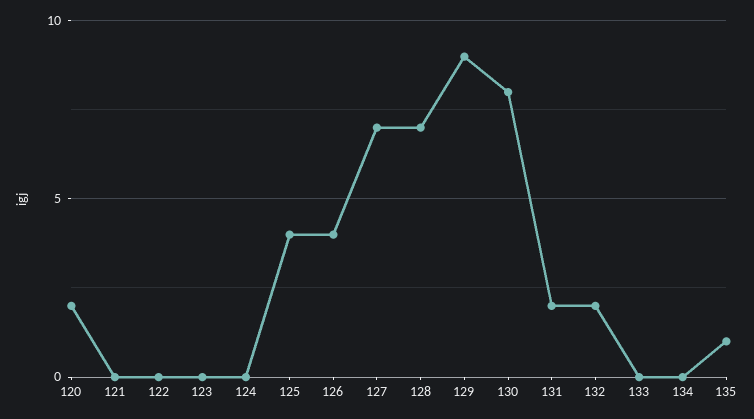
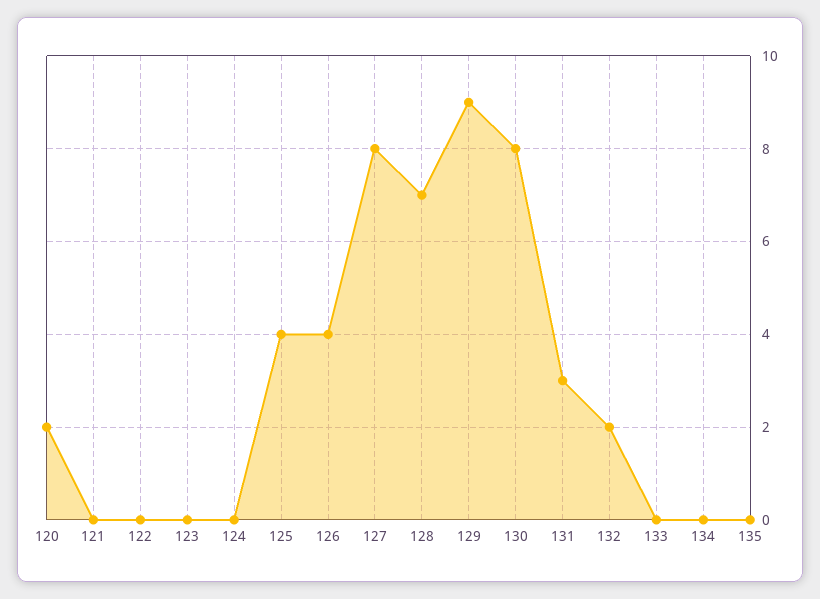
  {
    "120": 2,
    "121": 0,
    "122": 0,
    "123": 0,
    "124": 0,
    "125": 4,
    "126": 4,
-   "127": 7,
+   "127": 8,
    "128": 7,
    "129": 9,
    "130": 8,
-   "131": 2,
+   "131": 3,
    "132": 2,
    "133": 0,
    "134": 0,
-   "135": 1
+   "135": 0
  }

